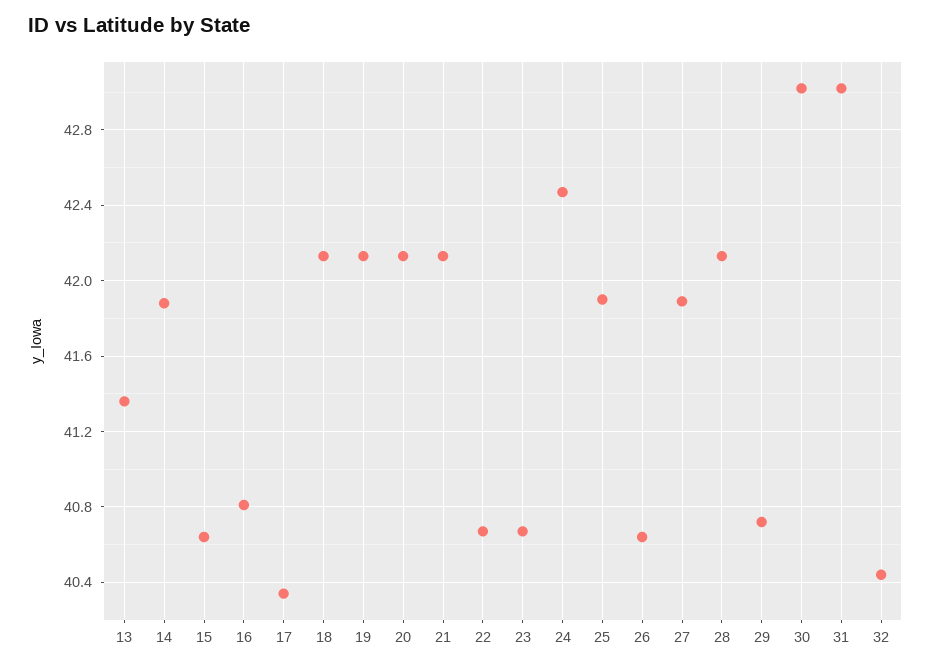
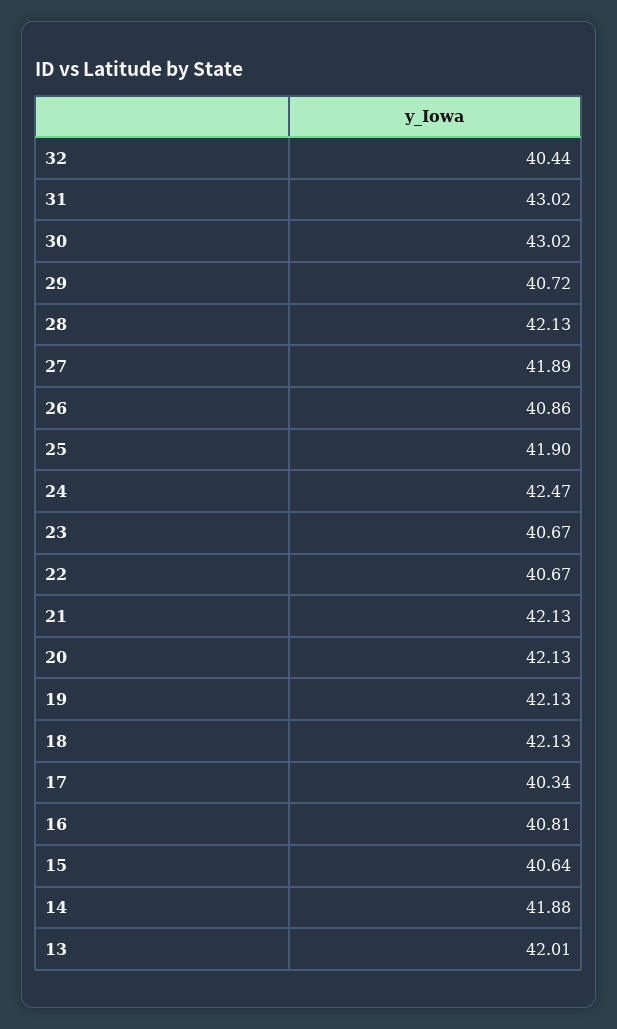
  {
-   "13": 41.35,
+   "13": 42.01,
    "14": 41.88,
    "15": 40.64,
    "16": 40.81,
    "17": 40.34,
    "18": 42.13,
    "19": 42.13,
    "20": 42.13,
    "21": 42.13,
    "22": 40.67,
    "23": 40.67,
    "24": 42.47,
    "25": 41.9,
-   "26": 40.65,
+   "26": 40.86,
    "27": 41.89,
    "28": 42.13,
    "29": 40.72,
    "30": 43.02,
    "31": 43.02,
    "32": 40.44
  }

